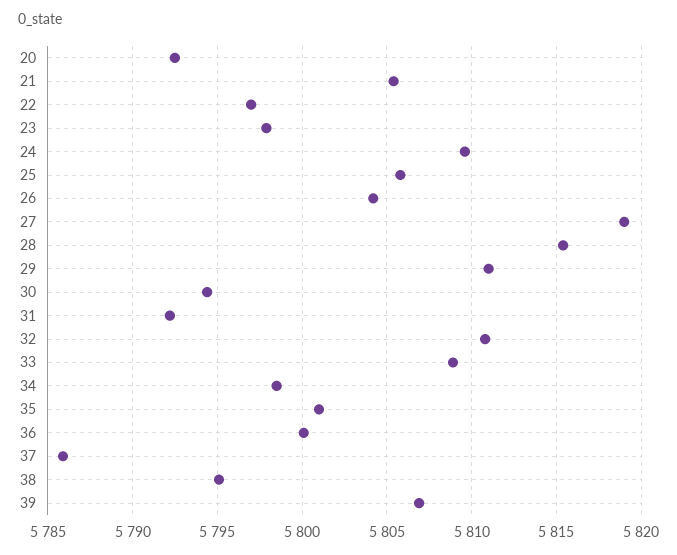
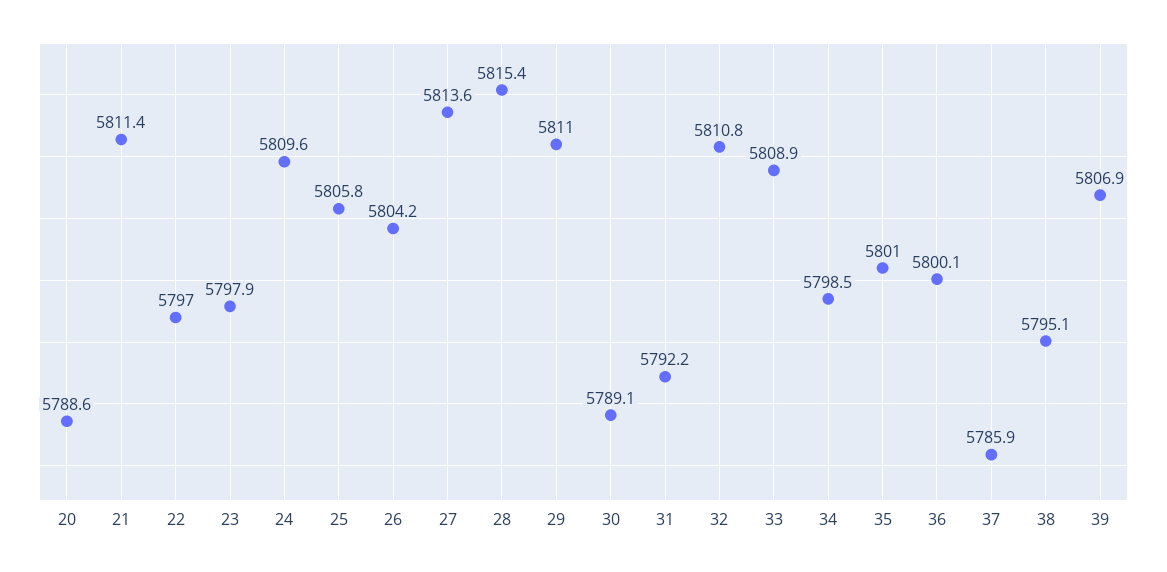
  {
-   "20": 5792.5,
+   "20": 5788.6,
-   "21": 5805.5,
+   "21": 5811.4,
    "22": 5797,
    "23": 5797.9,
    "24": 5809.6,
    "25": 5805.8,
    "26": 5804.2,
-   "27": 5819,
+   "27": 5813.6,
    "28": 5815.4,
    "29": 5811,
-   "30": 5794.5,
+   "30": 5789.1,
    "31": 5792.2,
    "32": 5810.8,
    "33": 5808.9,
    "34": 5798.5,
    "35": 5801,
    "36": 5800.1,
    "37": 5785.9,
    "38": 5795.1,
    "39": 5806.9
  }

